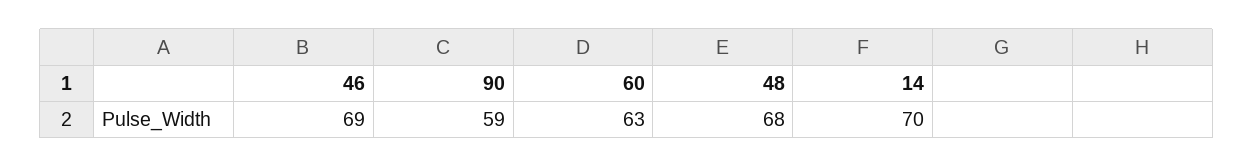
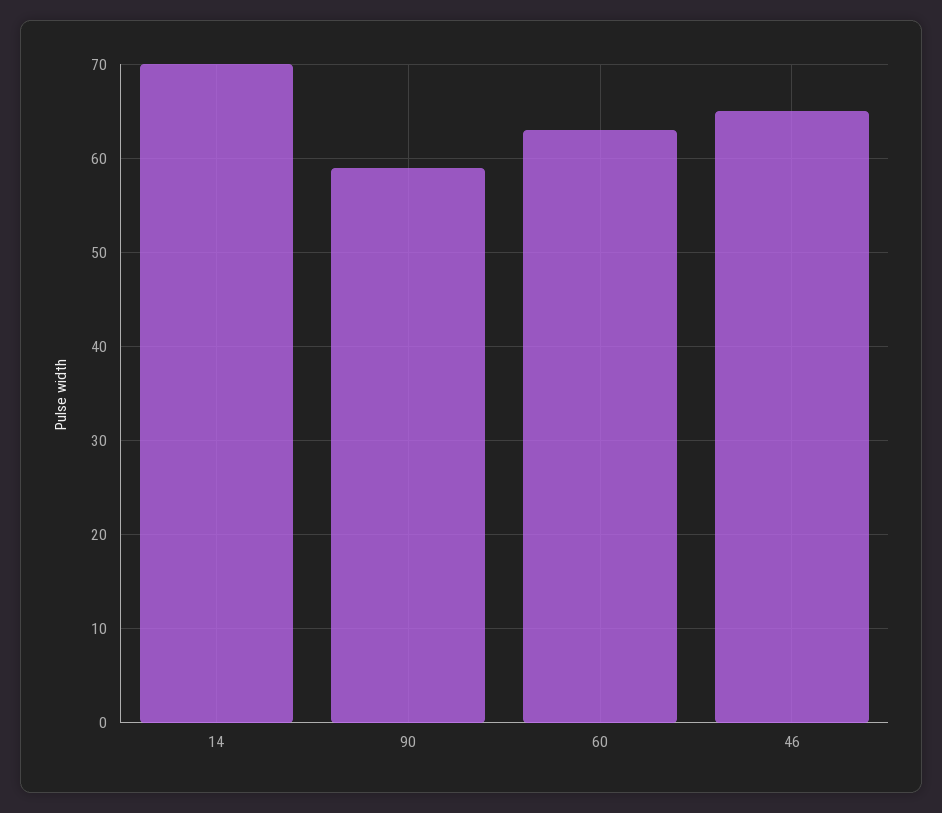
  {
-   "46": 69,
+   "46": 65,
    "90": 59,
    "60": 63,
-   "48": 68,
    "14": 70
  }

